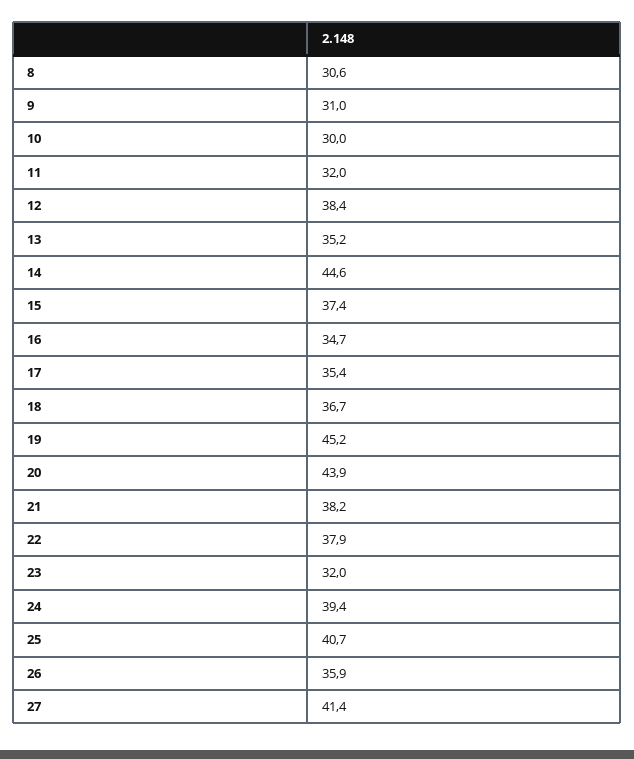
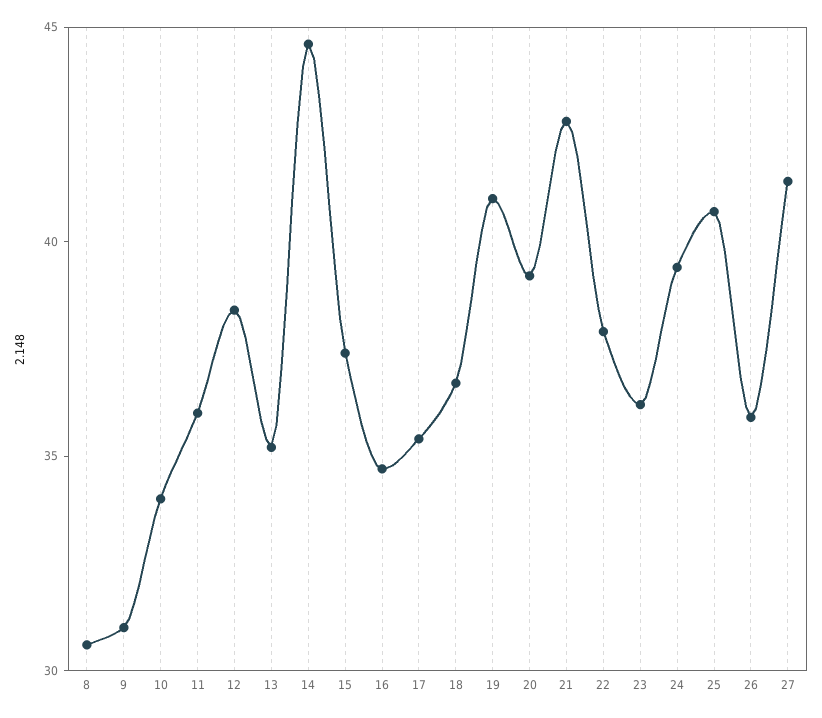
  {
    "8": 30.6,
    "9": 31,
-   "10": 30,
+   "10": 34,
-   "11": 32,
+   "11": 36,
    "12": 38.4,
    "13": 35.2,
    "14": 44.6,
    "15": 37.4,
    "16": 34.7,
    "17": 35.4,
    "18": 36.7,
-   "19": 45.2,
+   "19": 41,
-   "20": 43.9,
+   "20": 39,
-   "21": 38.2,
+   "21": 43,
    "22": 37.9,
-   "23": 32,
+   "23": 36,
    "24": 39.4,
    "25": 40.7,
    "26": 35.9,
    "27": 41.4
  }

